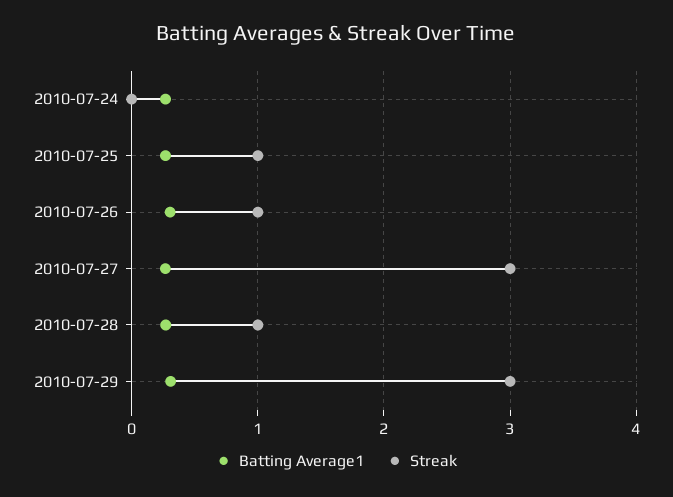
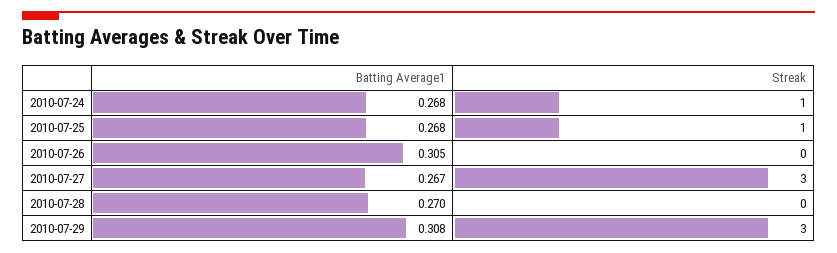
  {
    "Batting Average1": {
      "2010-07-24": 0.268,
      "2010-07-25": 0.268,
      "2010-07-26": 0.305,
      "2010-07-27": 0.267,
      "2010-07-28": 0.27,
      "2010-07-29": 0.308
    },
    "Streak": {
-     "2010-07-24": 0,
+     "2010-07-24": 1,
      "2010-07-25": 1,
-     "2010-07-26": 1,
+     "2010-07-26": 0,
      "2010-07-27": 3,
-     "2010-07-28": 1,
+     "2010-07-28": 0,
      "2010-07-29": 3
    }
  }

